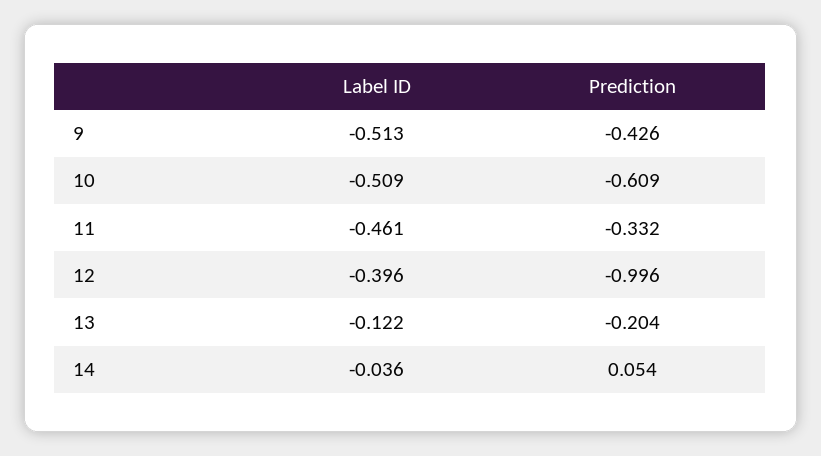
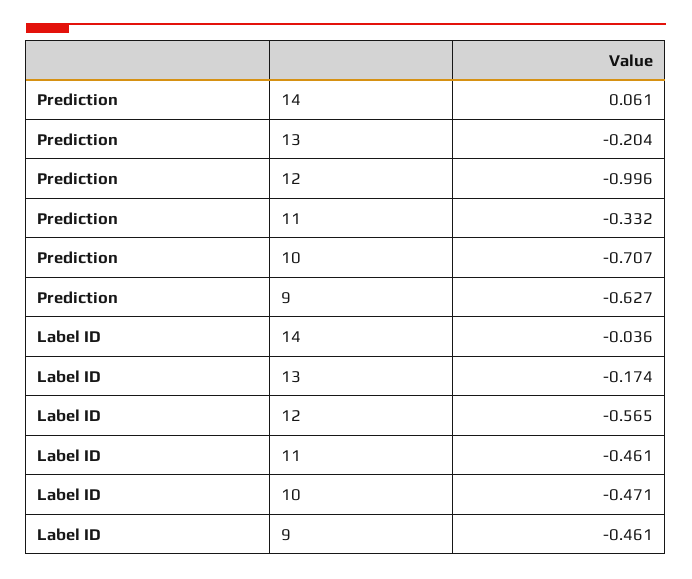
  {
    "Label ID": {
-     "9": -0.513,
+     "9": -0.461,
-     "10": -0.509,
+     "10": -0.471,
      "11": -0.461,
-     "12": -0.396,
+     "12": -0.565,
-     "13": -0.122,
+     "13": -0.174,
      "14": -0.036
    },
    "Prediction": {
-     "9": -0.426,
+     "9": -0.627,
-     "10": -0.609,
+     "10": -0.707,
      "11": -0.332,
      "12": -0.996,
      "13": -0.204,
-     "14": 0.054
+     "14": 0.061
    }
  }

